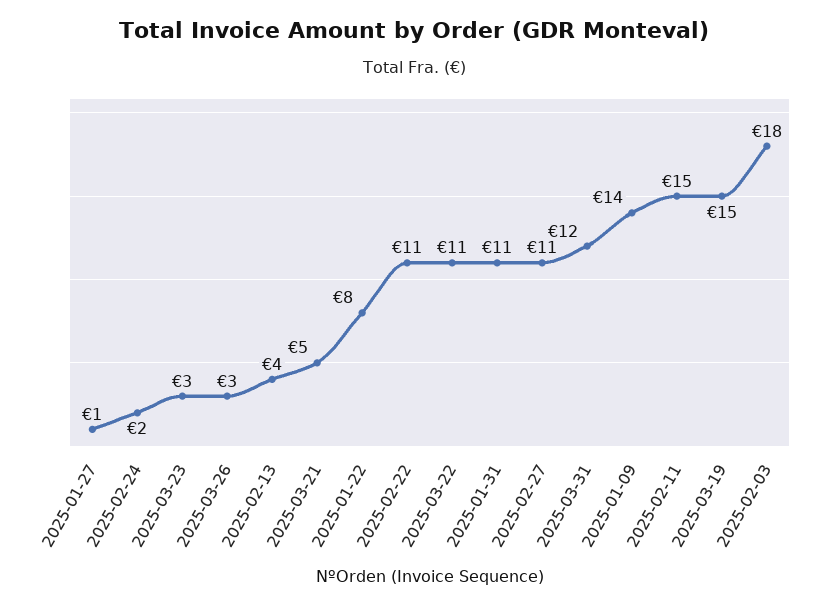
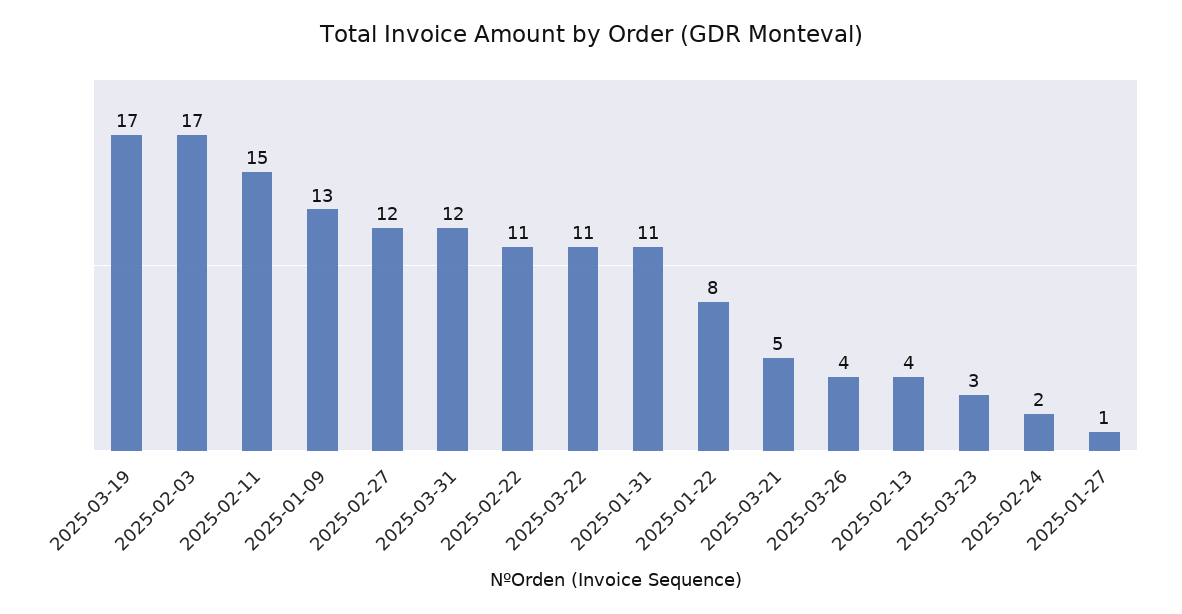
  {
    "2025-01-27": 1,
    "2025-02-24": 2,
    "2025-03-23": 3,
-   "2025-03-26": 3,
+   "2025-03-26": 4,
    "2025-02-13": 4,
    "2025-03-21": 5,
    "2025-01-22": 8,
    "2025-02-22": 11,
    "2025-03-22": 11,
    "2025-01-31": 11,
-   "2025-02-27": 11,
+   "2025-02-27": 12,
    "2025-03-31": 12,
-   "2025-01-09": 14,
+   "2025-01-09": 13,
    "2025-02-11": 15,
-   "2025-03-19": 15,
+   "2025-03-19": 17,
-   "2025-02-03": 18
+   "2025-02-03": 17
  }

